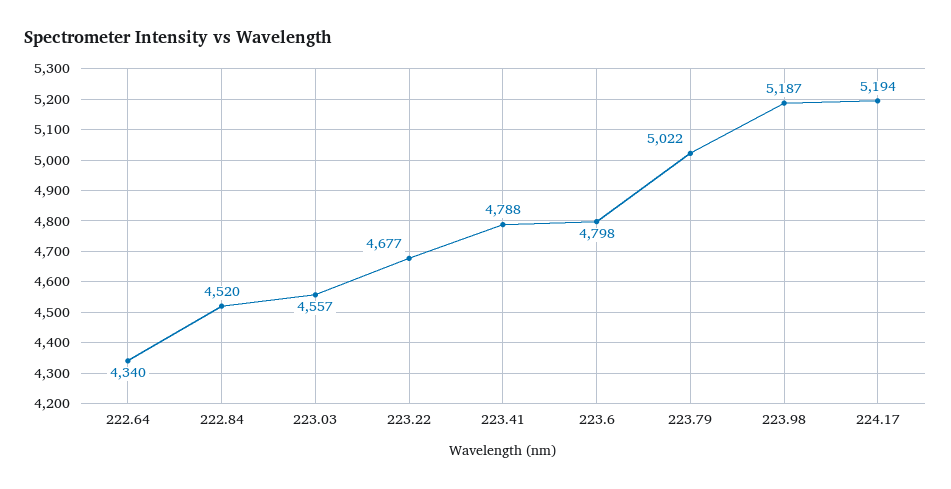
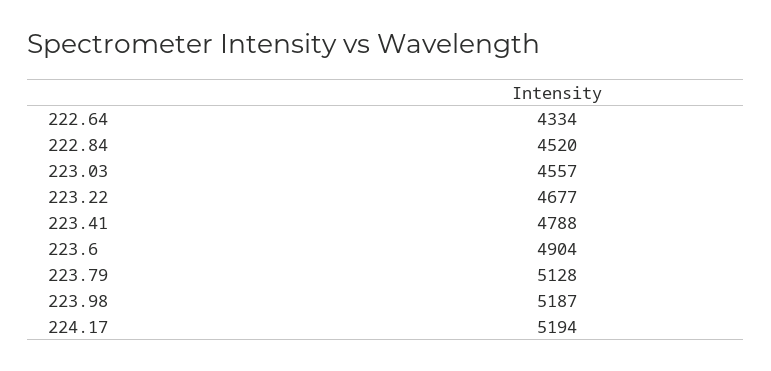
  {
-   "222.64": 4340,
+   "222.64": 4334,
    "222.84": 4520,
    "223.03": 4557,
    "223.22": 4677,
    "223.41": 4788,
-   "223.6": 4798,
+   "223.6": 4904,
-   "223.79": 5022,
+   "223.79": 5128,
    "223.98": 5187,
    "224.17": 5194
  }

